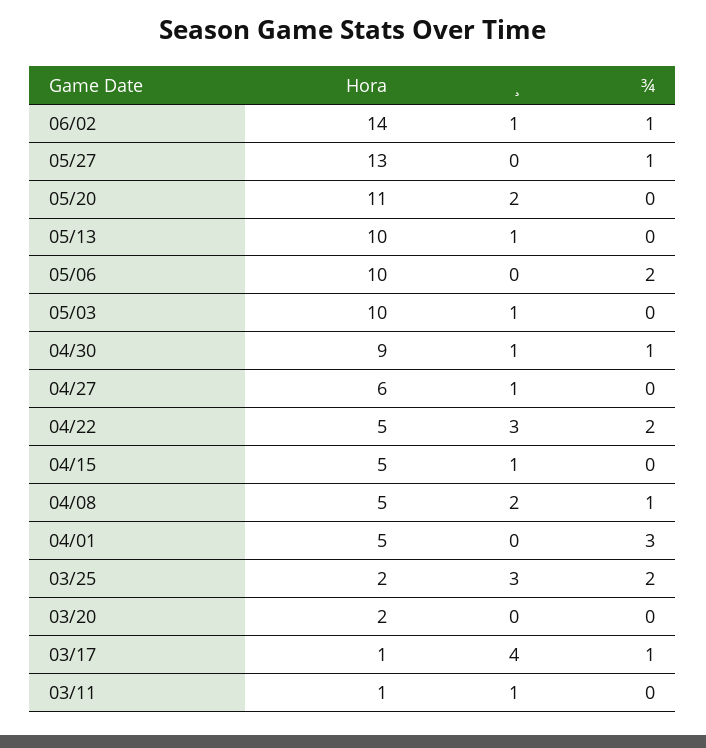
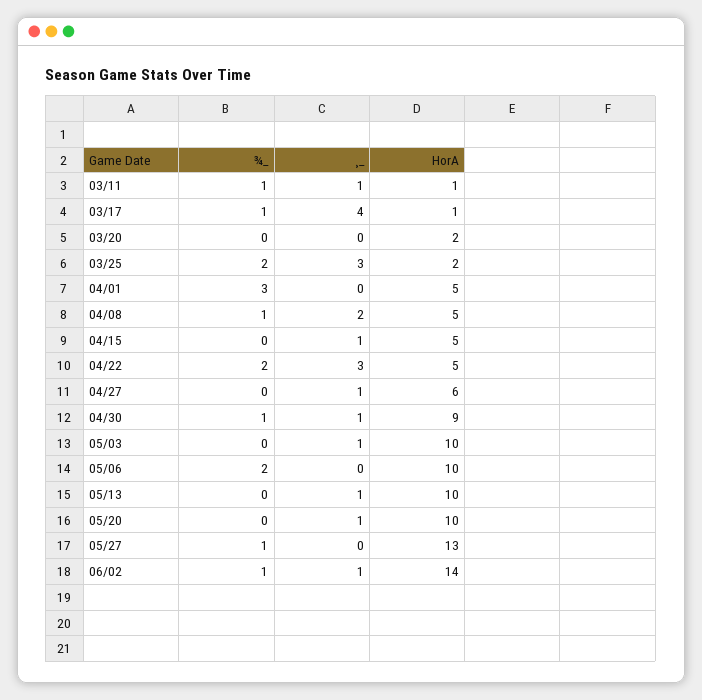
  {
    "Hora": {
      "06/02": 14,
      "05/27": 13,
-     "05/20": 11,
+     "05/20": 10,
      "05/13": 10,
      "05/06": 10,
      "05/03": 10,
      "04/30": 9,
      "04/27": 6,
      "04/22": 5,
      "04/15": 5,
      "04/08": 5,
      "04/01": 5,
      "03/25": 2,
      "03/20": 2,
      "03/17": 1,
      "03/11": 1
    },
    "¸": {
      "06/02": 1,
      "05/27": 0,
-     "05/20": 2,
+     "05/20": 1,
      "05/13": 1,
      "05/06": 0,
      "05/03": 1,
      "04/30": 1,
      "04/27": 1,
      "04/22": 3,
      "04/15": 1,
      "04/08": 2,
      "04/01": 0,
      "03/25": 3,
      "03/20": 0,
      "03/17": 4,
      "03/11": 1
    },
    "¾": {
      "06/02": 1,
      "05/27": 1,
      "05/20": 0,
      "05/13": 0,
      "05/06": 2,
      "05/03": 0,
      "04/30": 1,
      "04/27": 0,
      "04/22": 2,
      "04/15": 0,
      "04/08": 1,
      "04/01": 3,
      "03/25": 2,
      "03/20": 0,
      "03/17": 1,
-     "03/11": 0
+     "03/11": 1
    }
  }

